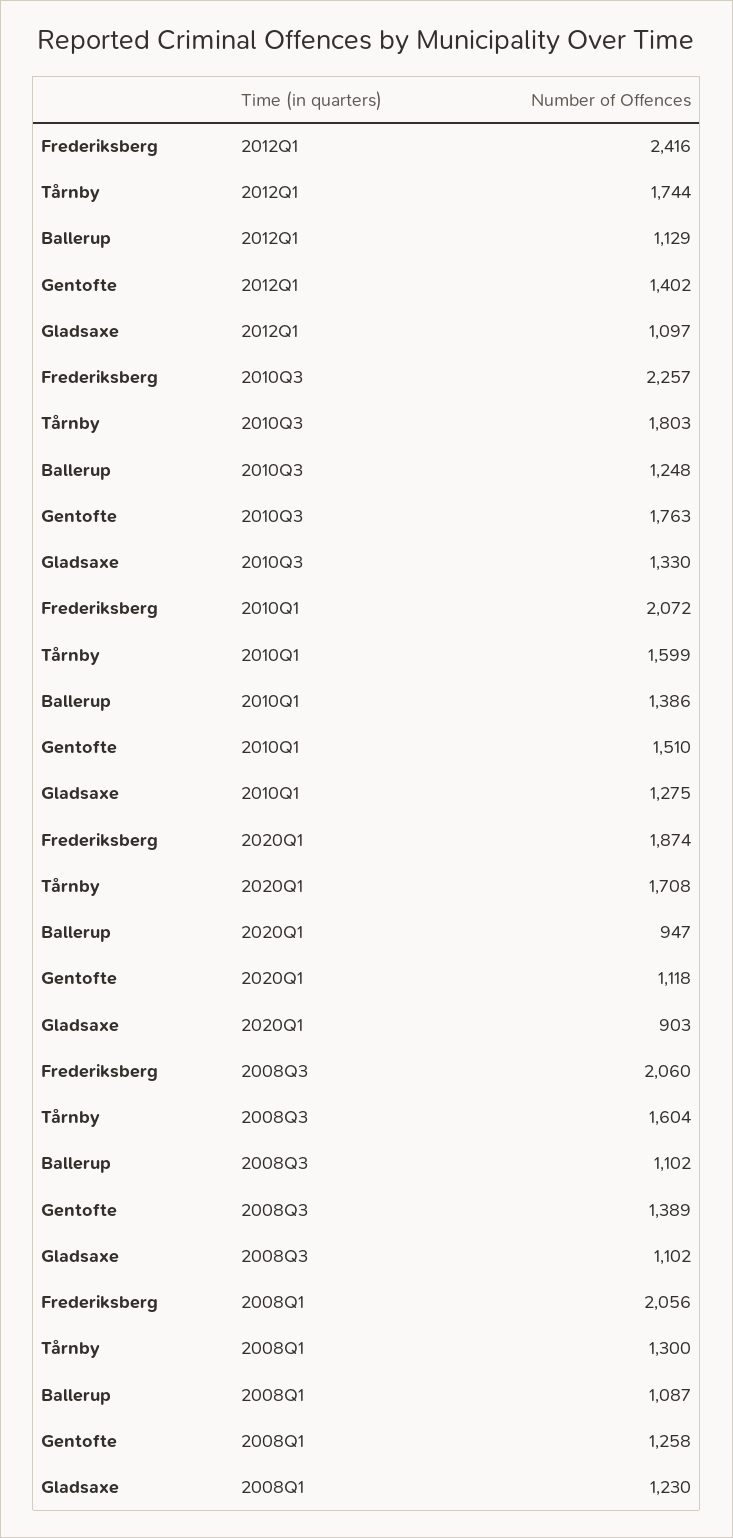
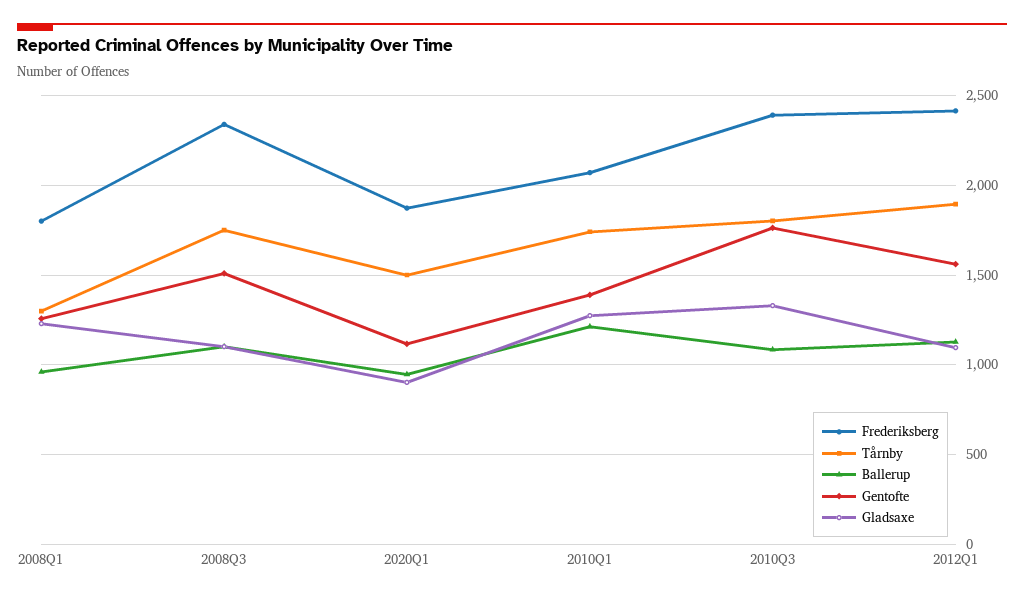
  {
    "Frederiksberg": {
      "2012Q1": 2416,
-     "2010Q3": 2257,
+     "2010Q3": 2400,
      "2010Q1": 2072,
      "2020Q1": 1874,
-     "2008Q3": 2060,
+     "2008Q3": 2350,
-     "2008Q1": 2056
+     "2008Q1": 1800
    },
    "Tårnby": {
-     "2012Q1": 1744,
+     "2012Q1": 1900,
      "2010Q3": 1803,
-     "2010Q1": 1599,
+     "2010Q1": 1750,
-     "2020Q1": 1708,
+     "2020Q1": 1500,
-     "2008Q3": 1604,
+     "2008Q3": 1750,
      "2008Q1": 1300
    },
    "Ballerup": {
      "2012Q1": 1129,
-     "2010Q3": 1248,
+     "2010Q3": 1100,
-     "2010Q1": 1386,
+     "2010Q1": 1200,
      "2020Q1": 947,
      "2008Q3": 1102,
-     "2008Q1": 1087
+     "2008Q1": 950
    },
    "Gentofte": {
-     "2012Q1": 1402,
+     "2012Q1": 1550,
      "2010Q3": 1763,
-     "2010Q1": 1510,
+     "2010Q1": 1400,
      "2020Q1": 1118,
-     "2008Q3": 1389,
+     "2008Q3": 1500,
      "2008Q1": 1258
    },
    "Gladsaxe": {
      "2012Q1": 1097,
      "2010Q3": 1330,
      "2010Q1": 1275,
      "2020Q1": 903,
      "2008Q3": 1102,
      "2008Q1": 1230
    }
  }

